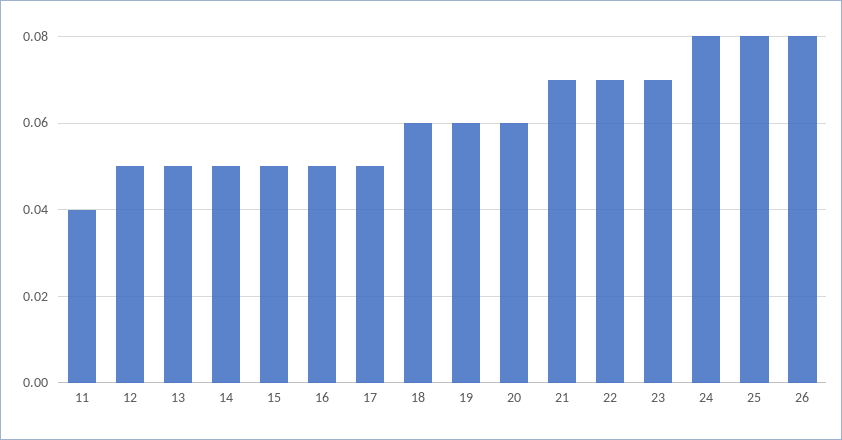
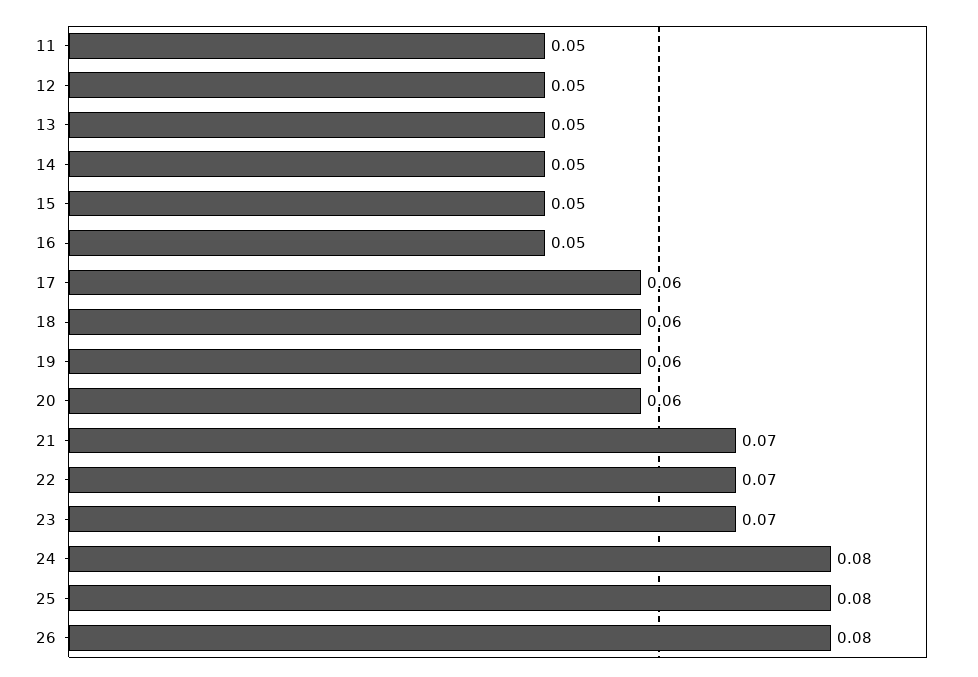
  {
-   "11": 0.04,
+   "11": 0.05,
    "12": 0.05,
    "13": 0.05,
    "14": 0.05,
    "15": 0.05,
    "16": 0.05,
-   "17": 0.05,
+   "17": 0.06,
    "18": 0.06,
    "19": 0.06,
    "20": 0.06,
    "21": 0.07,
    "22": 0.07,
    "23": 0.07,
    "24": 0.08,
    "25": 0.08,
    "26": 0.08
  }

